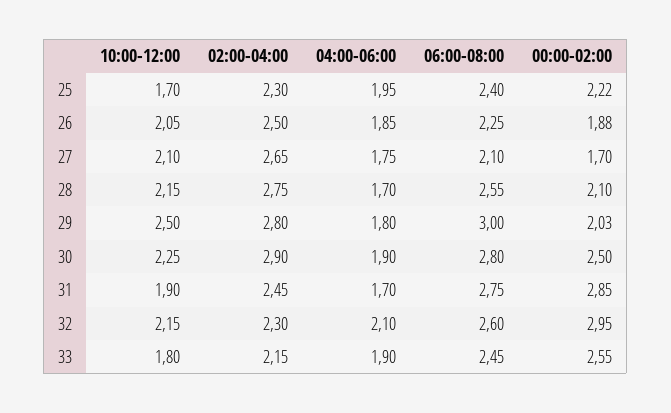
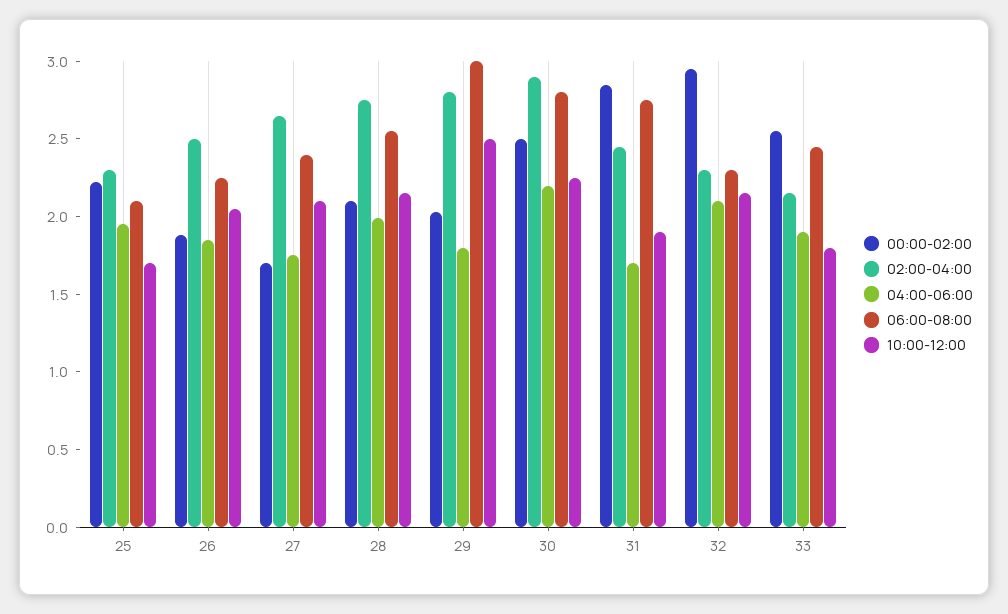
  {
    "10:00-12:00": {
      "25": 1.7,
      "26": 2.05,
      "27": 2.1,
      "28": 2.15,
      "29": 2.5,
      "30": 2.25,
      "31": 1.9,
      "32": 2.15,
      "33": 1.8
    },
    "02:00-04:00": {
      "25": 2.3,
      "26": 2.5,
      "27": 2.65,
      "28": 2.75,
      "29": 2.8,
      "30": 2.9,
      "31": 2.45,
      "32": 2.3,
      "33": 2.15
    },
    "04:00-06:00": {
      "25": 1.95,
      "26": 1.85,
      "27": 1.75,
-     "28": 1.7,
+     "28": 2,
      "29": 1.8,
-     "30": 1.9,
+     "30": 2.2,
      "31": 1.7,
      "32": 2.1,
      "33": 1.9
    },
    "06:00-08:00": {
-     "25": 2.4,
+     "25": 2.1,
      "26": 2.25,
-     "27": 2.1,
+     "27": 2.4,
      "28": 2.55,
      "29": 3,
      "30": 2.8,
      "31": 2.75,
-     "32": 2.6,
+     "32": 2.3,
      "33": 2.45
    },
    "00:00-02:00": {
      "25": 2.22,
      "26": 1.88,
      "27": 1.7,
      "28": 2.1,
      "29": 2.03,
      "30": 2.5,
      "31": 2.85,
      "32": 2.95,
      "33": 2.55
    }
  }

